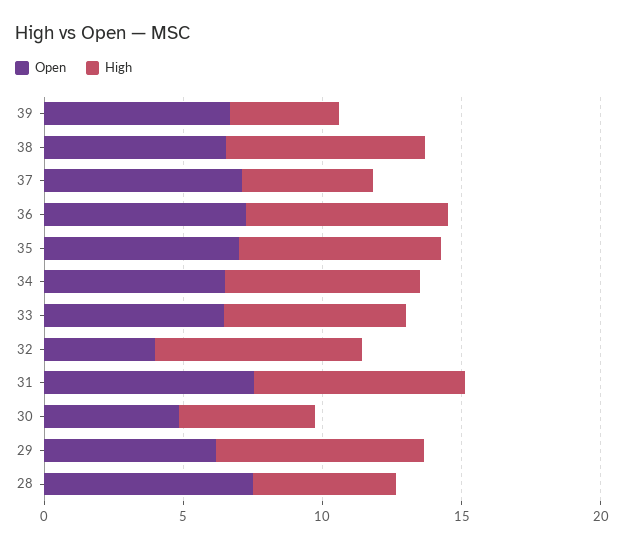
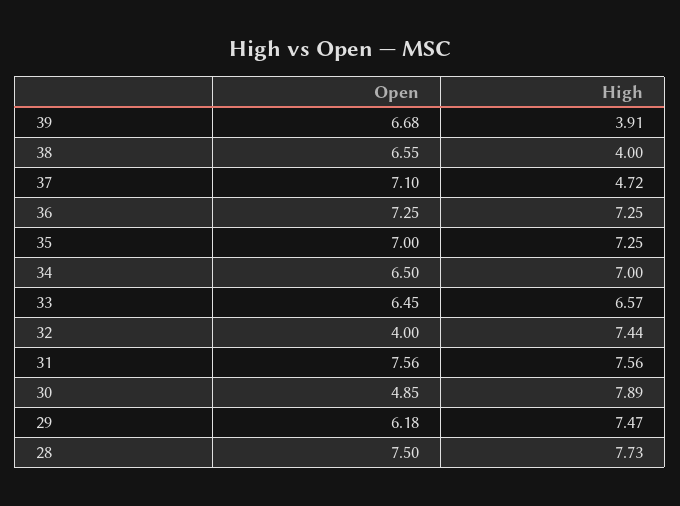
  {
    "Open": {
      "39": 6.68,
      "38": 6.55,
      "37": 7.1,
      "36": 7.25,
      "35": 7,
      "34": 6.5,
      "33": 6.45,
      "32": 4,
      "31": 7.56,
      "30": 4.85,
      "29": 6.18,
      "28": 7.5
    },
    "High": {
      "39": 3.91,
-     "38": 7,
+     "38": 4,
      "37": 4.72,
      "36": 7.25,
      "35": 7.25,
      "34": 7,
      "33": 6.57,
      "32": 7.44,
      "31": 7.56,
-     "30": 5,
+     "30": 7.89,
      "29": 7.47,
-     "28": 5
+     "28": 7.73
    }
  }

